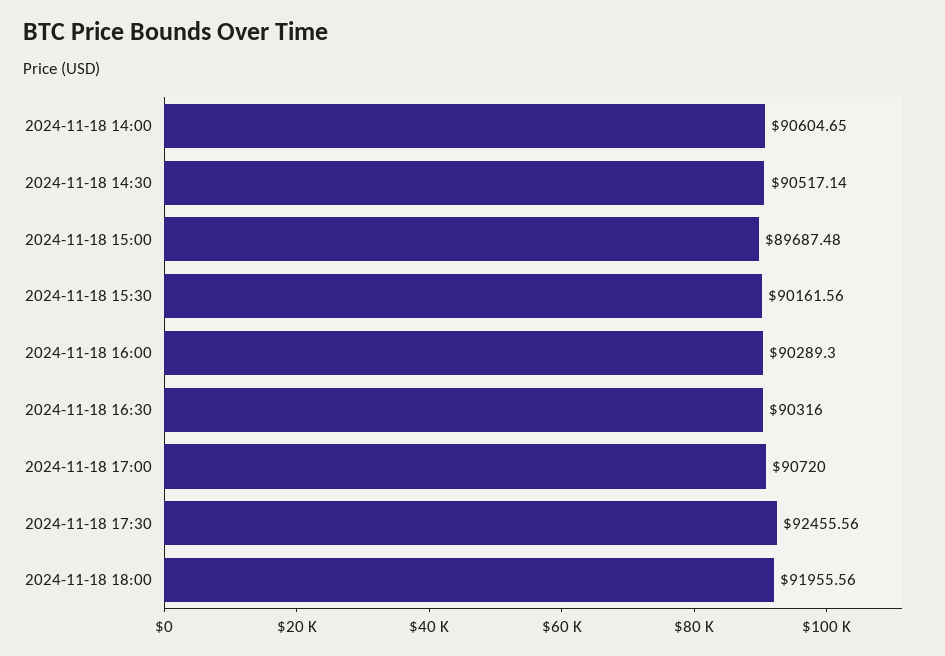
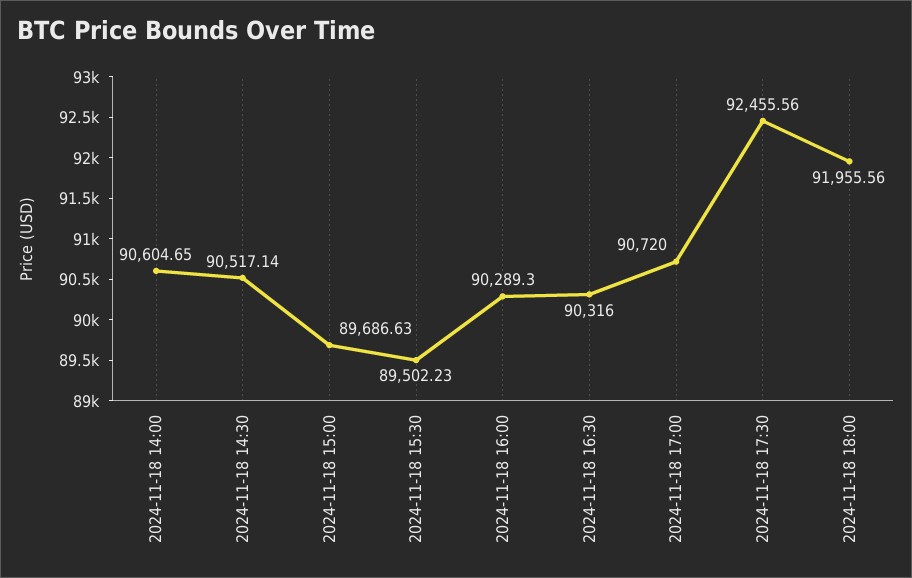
  {
    "2024-11-18 14:00": 90604.65,
    "2024-11-18 14:30": 90517.14,
-   "2024-11-18 15:00": 89687.48,
+   "2024-11-18 15:00": 89686.63,
-   "2024-11-18 15:30": 90161.56,
+   "2024-11-18 15:30": 89502.23,
    "2024-11-18 16:00": 90289.3,
    "2024-11-18 16:30": 90316,
    "2024-11-18 17:00": 90720,
    "2024-11-18 17:30": 92455.56,
    "2024-11-18 18:00": 91955.56
  }

